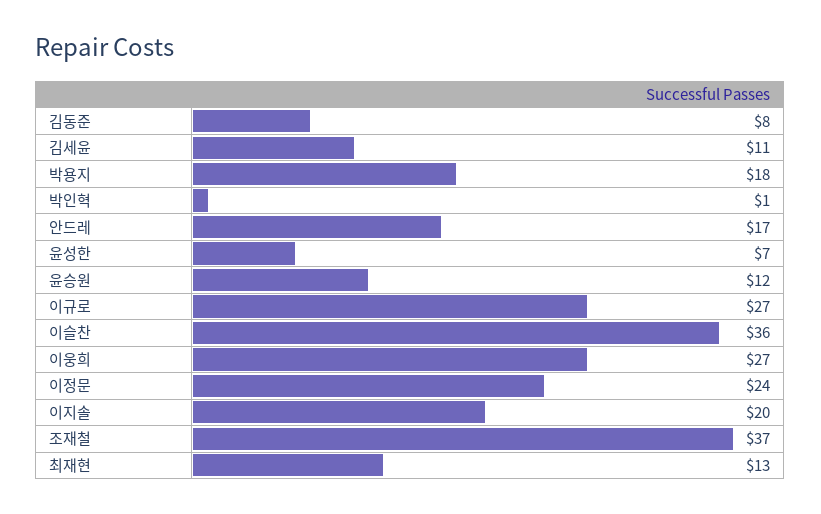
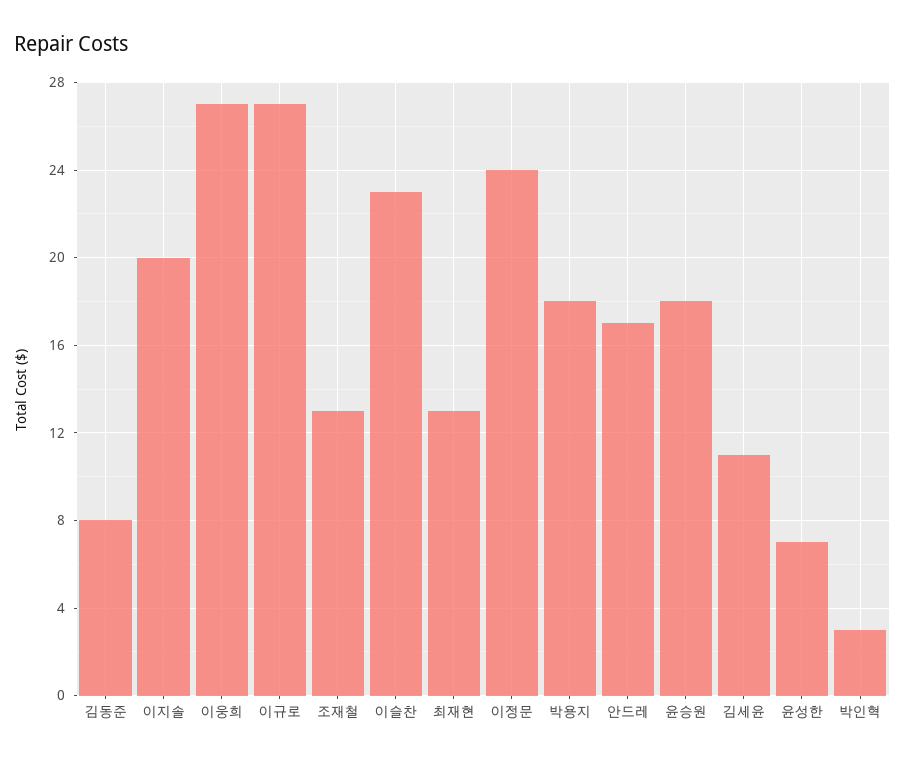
  {
    "김동준": 8,
    "김세윤": 11,
    "박용지": 18,
-   "박인혁": 1,
+   "박인혁": 3,
    "안드레": 17,
    "윤성한": 7,
-   "윤승원": 12,
+   "윤승원": 18,
    "이규로": 27,
-   "이슬찬": 36,
+   "이슬찬": 23,
    "이웅희": 27,
    "이정문": 24,
    "이지솔": 20,
-   "조재철": 37,
+   "조재철": 13,
    "최재현": 13
  }

